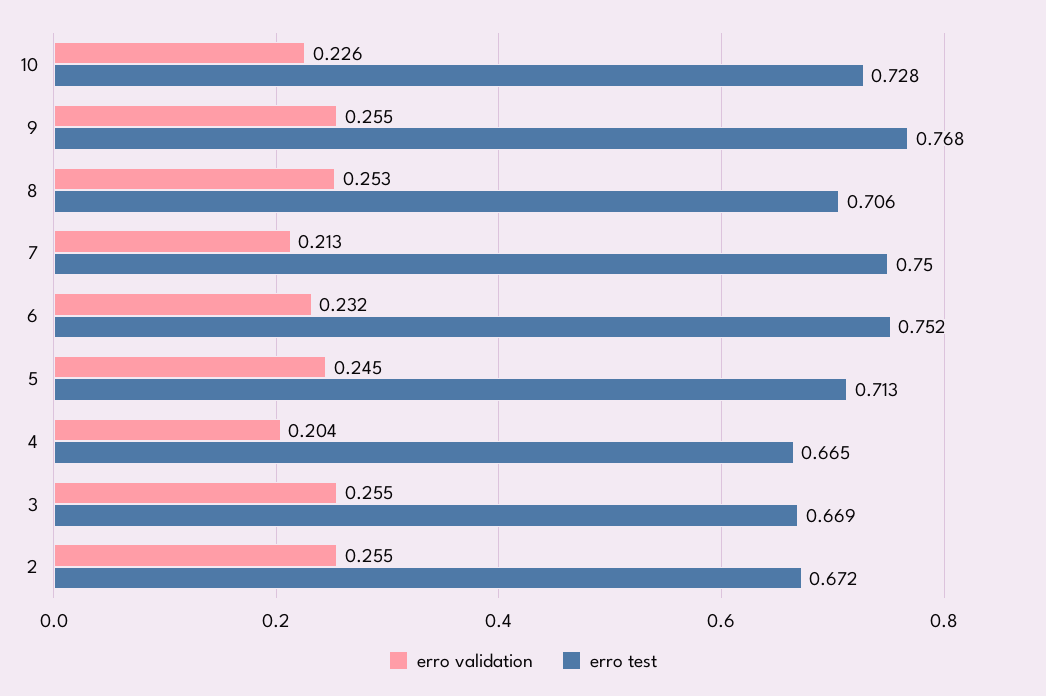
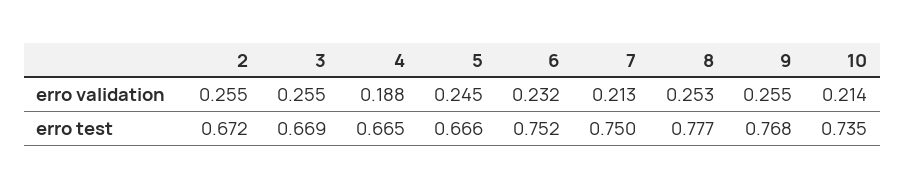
  {
    "erro validation": {
-     "10": 0.226,
+     "10": 0.214,
      "9": 0.255,
      "8": 0.253,
      "7": 0.213,
      "6": 0.232,
      "5": 0.245,
-     "4": 0.204,
+     "4": 0.188,
      "3": 0.255,
      "2": 0.255
    },
    "erro test": {
-     "10": 0.728,
+     "10": 0.735,
      "9": 0.768,
-     "8": 0.706,
+     "8": 0.777,
      "7": 0.75,
      "6": 0.752,
-     "5": 0.713,
+     "5": 0.666,
      "4": 0.665,
      "3": 0.669,
      "2": 0.672
    }
  }

